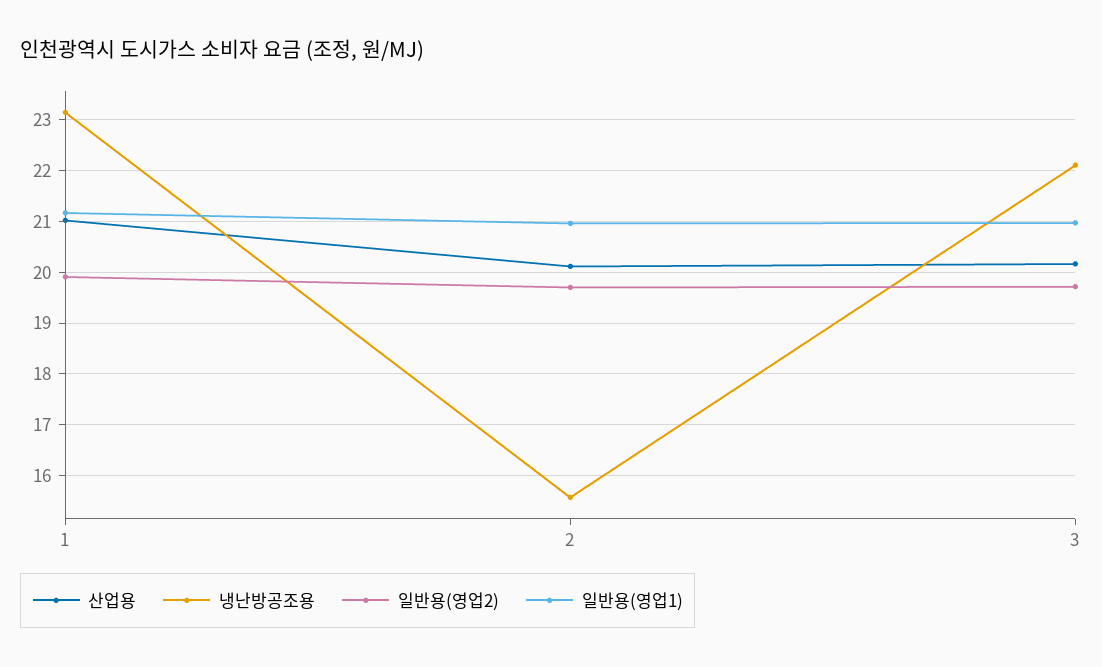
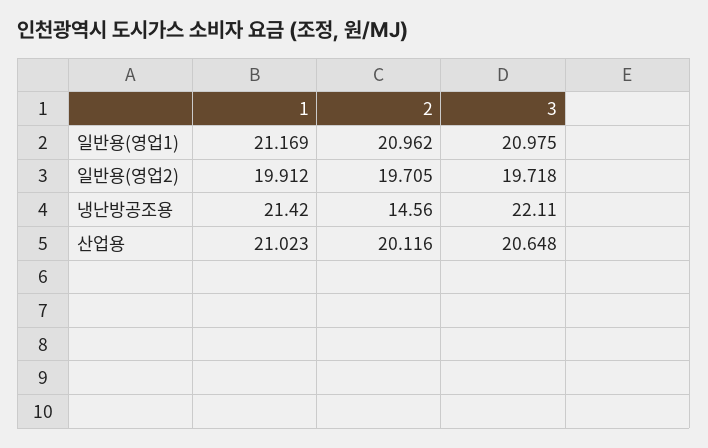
  {
    "산업용": {
      "1": 21.023,
      "2": 20.116,
-     "3": 20.2
+     "3": 20.648
    },
    "냉난방공조용": {
-     "1": 23.2,
+     "1": 21.42,
-     "2": 15.6,
+     "2": 14.56,
      "3": 22.11
    },
    "일반용(영업2)": {
      "1": 19.912,
      "2": 19.705,
      "3": 19.718
    },
    "일반용(영업1)": {
      "1": 21.169,
      "2": 20.962,
      "3": 20.975
    }
  }

